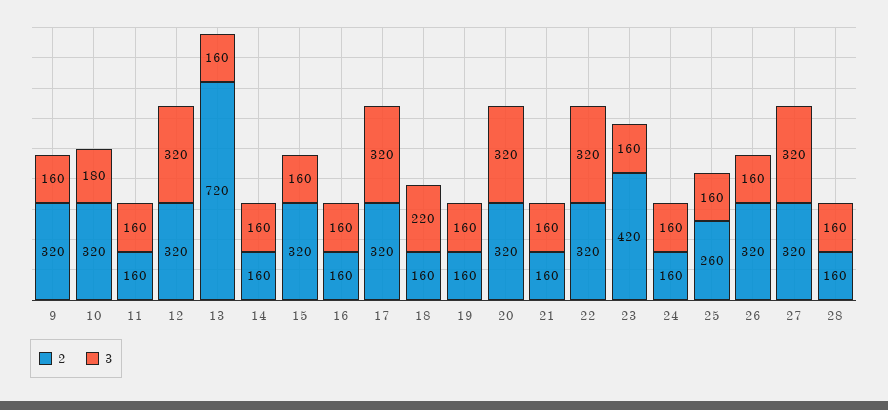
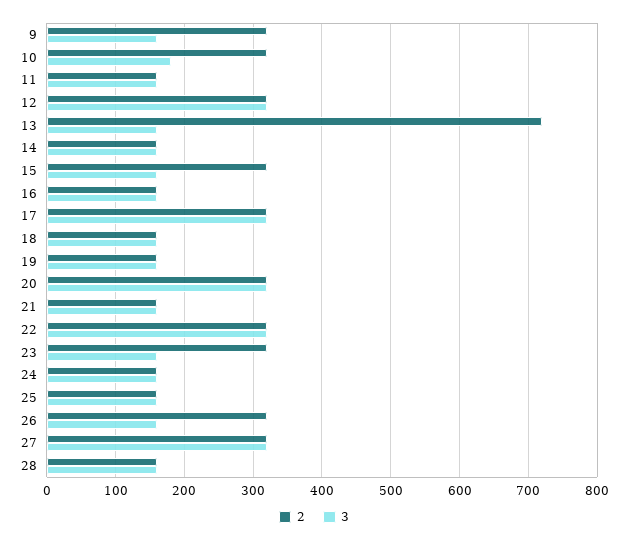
  {
    "2": {
      "9": 320,
      "10": 320,
      "11": 160,
      "12": 320,
      "13": 720,
      "14": 160,
      "15": 320,
      "16": 160,
      "17": 320,
      "18": 160,
      "19": 160,
      "20": 320,
      "21": 160,
      "22": 320,
-     "23": 420,
+     "23": 320,
      "24": 160,
-     "25": 260,
+     "25": 160,
      "26": 320,
      "27": 320,
      "28": 160
    },
    "3": {
      "9": 160,
      "10": 180,
      "11": 160,
      "12": 320,
      "13": 160,
      "14": 160,
      "15": 160,
      "16": 160,
      "17": 320,
-     "18": 220,
+     "18": 160,
      "19": 160,
      "20": 320,
      "21": 160,
      "22": 320,
      "23": 160,
      "24": 160,
      "25": 160,
      "26": 160,
      "27": 320,
      "28": 160
    }
  }

